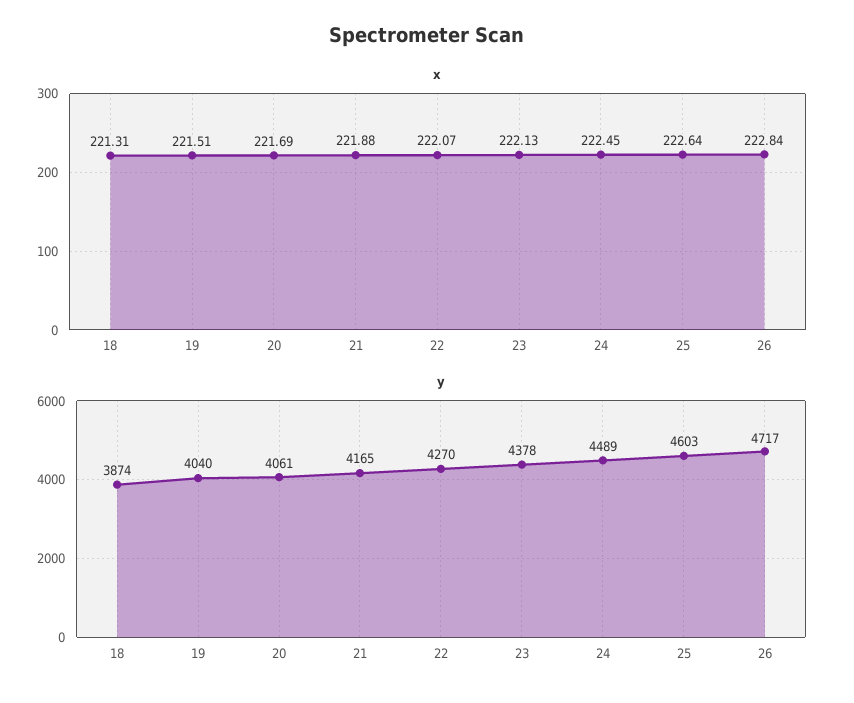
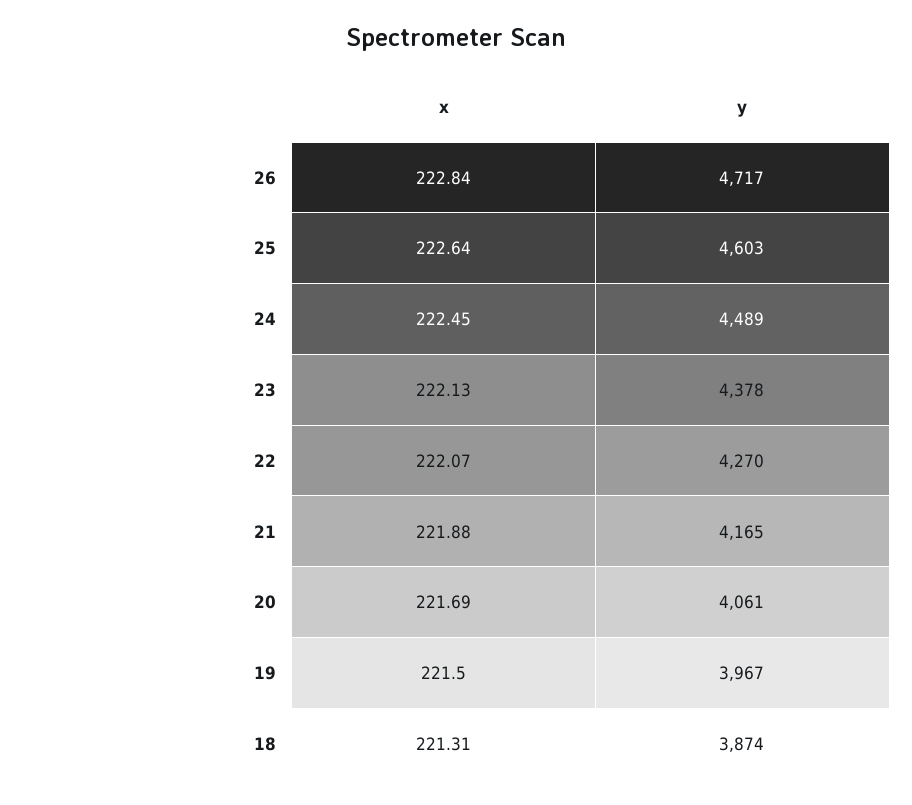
  {
    "x": {
      "18": 221.31,
-     "19": 221.51,
+     "19": 221.5,
      "20": 221.69,
      "21": 221.88,
      "22": 222.07,
      "23": 222.13,
      "24": 222.45,
      "25": 222.64,
      "26": 222.84
    },
    "y": {
      "18": 3874,
-     "19": 4040,
+     "19": 3967,
      "20": 4061,
      "21": 4165,
      "22": 4270,
      "23": 4378,
      "24": 4489,
      "25": 4603,
      "26": 4717
    }
  }

